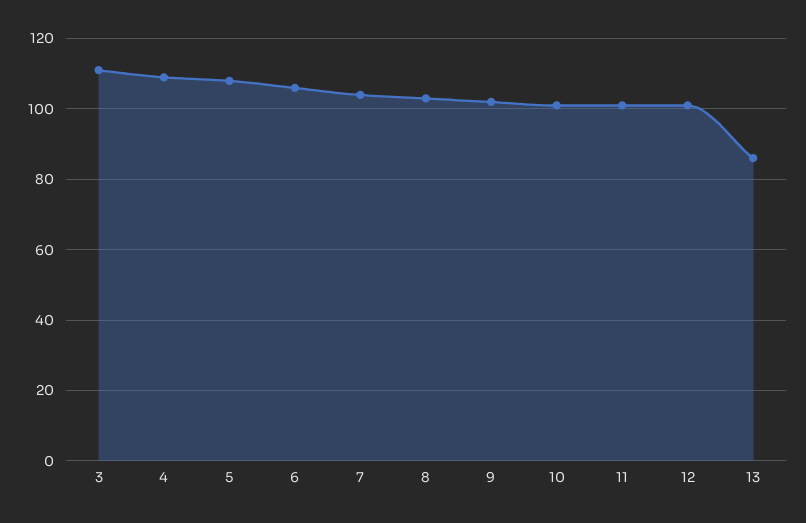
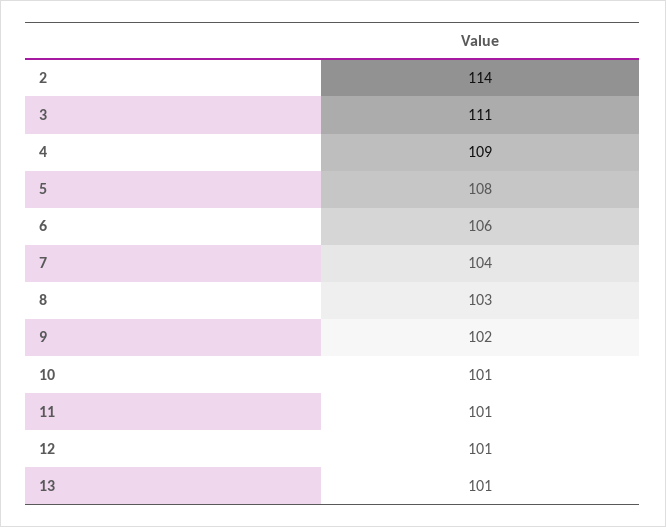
  {
    "3": 111,
    "4": 109,
    "5": 108,
    "6": 106,
    "7": 104,
    "8": 103,
    "9": 102,
    "10": 101,
    "11": 101,
    "12": 101,
-   "13": 85
+   "13": 101,
+   "2": 114
  }

